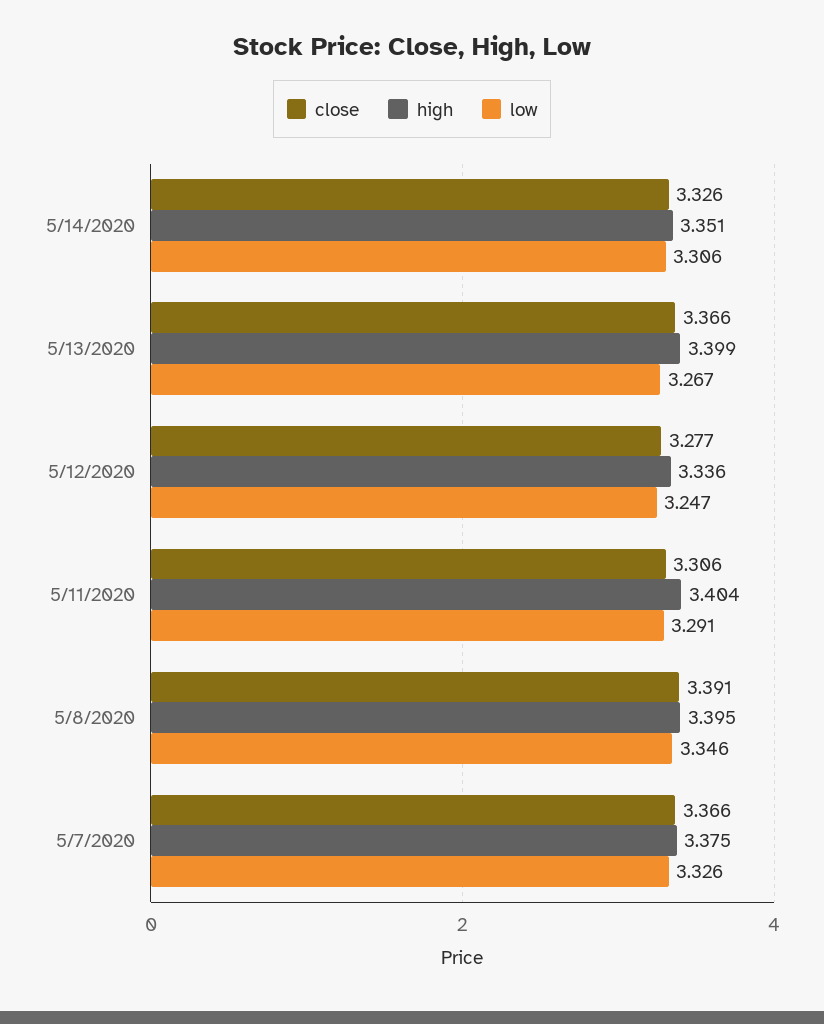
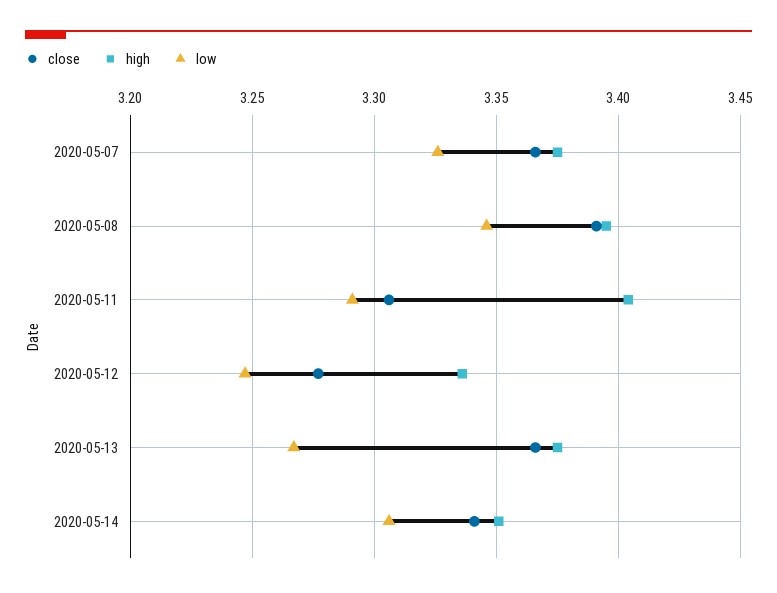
  {
    "close": {
-     "5/14/2020": 3.326,
+     "5/14/2020": 3.34,
      "5/13/2020": 3.366,
      "5/12/2020": 3.277,
      "5/11/2020": 3.306,
      "5/8/2020": 3.391,
      "5/7/2020": 3.366
    },
    "high": {
      "5/14/2020": 3.351,
-     "5/13/2020": 3.399,
+     "5/13/2020": 3.375,
      "5/12/2020": 3.336,
      "5/11/2020": 3.404,
      "5/8/2020": 3.395,
      "5/7/2020": 3.375
    },
    "low": {
      "5/14/2020": 3.306,
      "5/13/2020": 3.267,
      "5/12/2020": 3.247,
      "5/11/2020": 3.291,
      "5/8/2020": 3.346,
      "5/7/2020": 3.326
    }
  }

